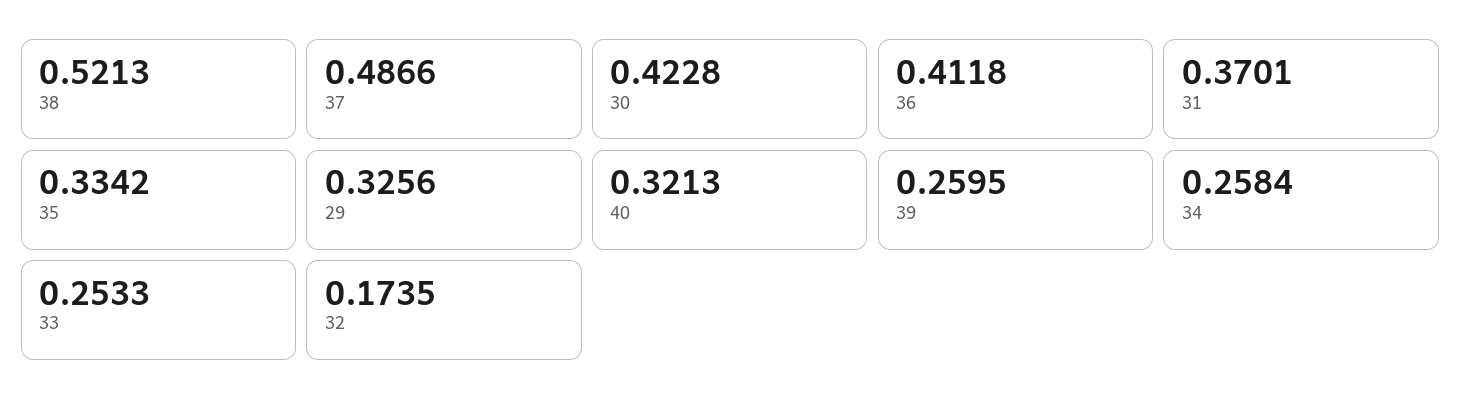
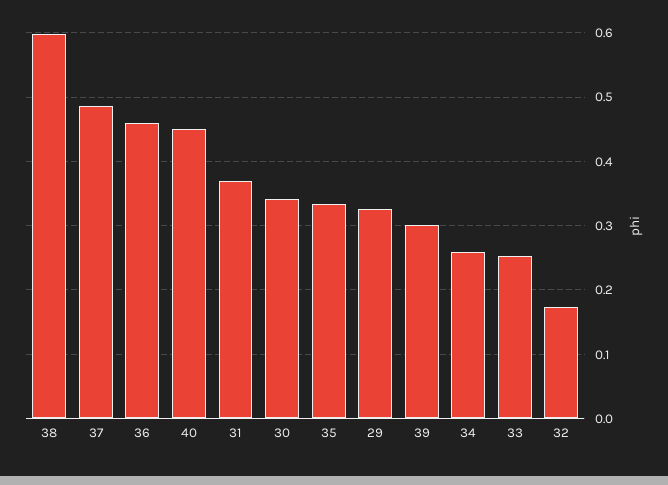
  {
-   "38": 0.5213,
+   "38": 0.6,
    "37": 0.4866,
-   "30": 0.4228,
+   "30": 0.34,
-   "36": 0.4118,
+   "36": 0.46,
    "31": 0.3701,
    "35": 0.3342,
    "29": 0.3256,
-   "40": 0.3213,
+   "40": 0.45,
-   "39": 0.2595,
+   "39": 0.3,
    "34": 0.2584,
    "33": 0.2533,
    "32": 0.1735
  }

